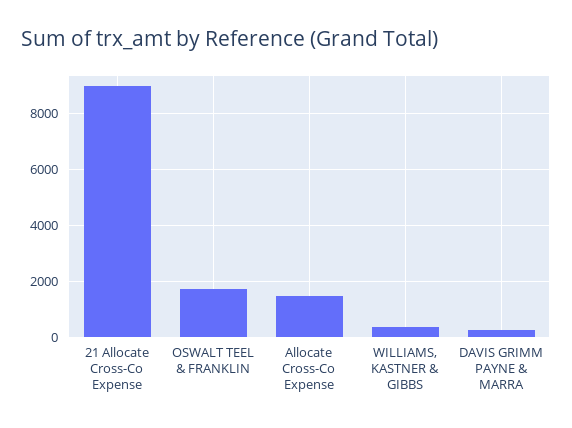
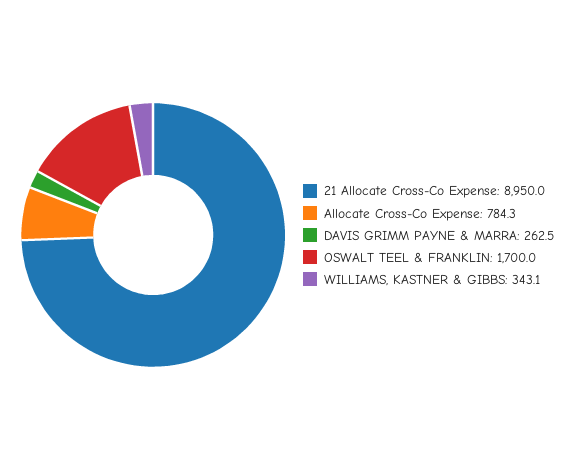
  {
    "21 Allocate Cross-Co Expense": 8950,
    "OSWALT TEEL & FRANKLIN": 1700,
-   "Allocate Cross-Co Expense": 1500,
+   "Allocate Cross-Co Expense": 784.3,
    "WILLIAMS, KASTNER & GIBBS": 343.1,
    "DAVIS GRIMM PAYNE & MARRA": 262.5
  }

